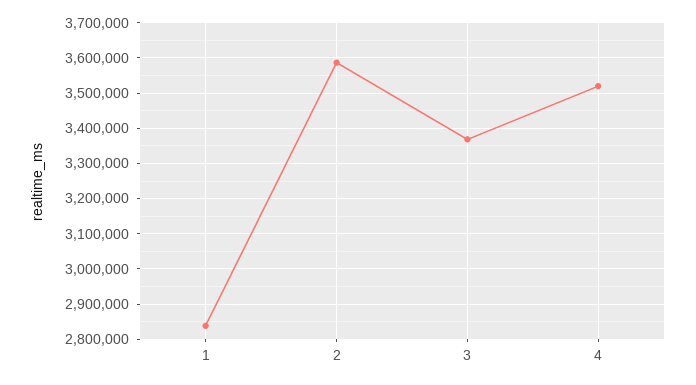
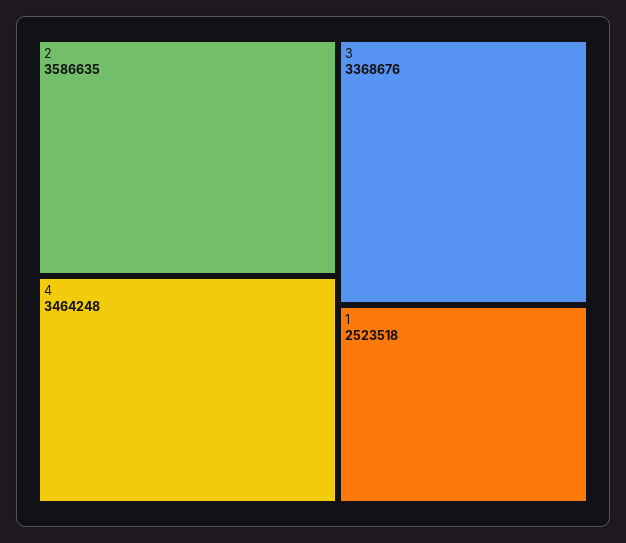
  {
-   "1": 2840000,
+   "1": 2523518,
    "2": 3586635,
    "3": 3368676,
-   "4": 3520000
+   "4": 3464248
  }

